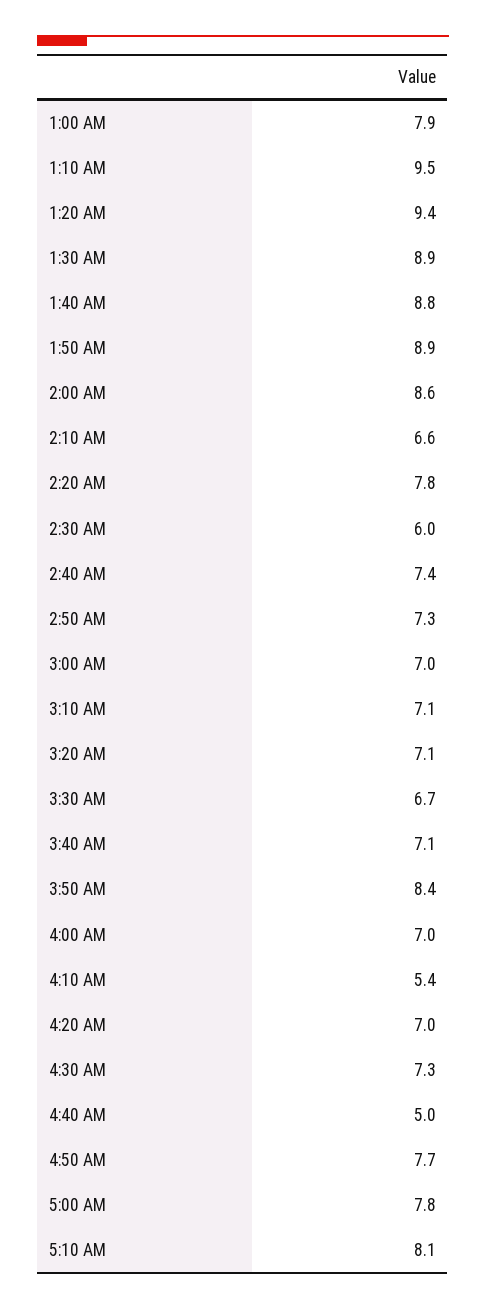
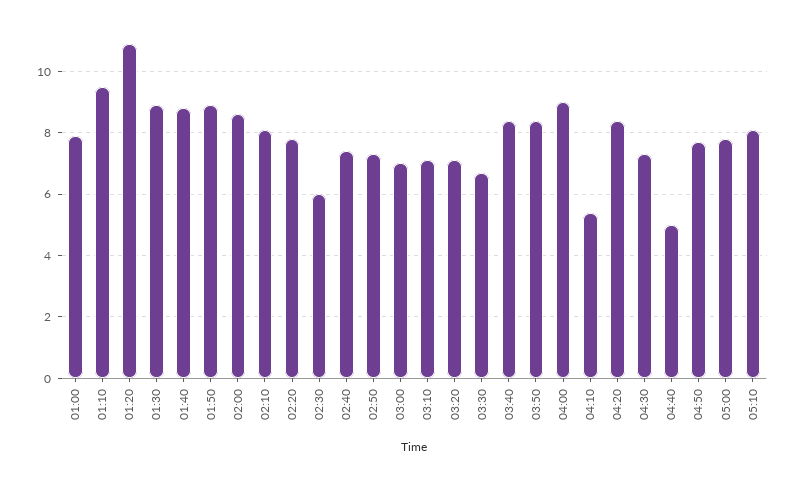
  {
    "1:00 AM": 7.9,
    "1:10 AM": 9.5,
-   "1:20 AM": 9.4,
+   "1:20 AM": 11,
    "1:30 AM": 8.9,
    "1:40 AM": 8.8,
    "1:50 AM": 8.9,
    "2:00 AM": 8.6,
-   "2:10 AM": 6.6,
+   "2:10 AM": 8,
    "2:20 AM": 7.8,
    "2:30 AM": 6,
    "2:40 AM": 7.4,
    "2:50 AM": 7.3,
    "3:00 AM": 7,
    "3:10 AM": 7.1,
    "3:20 AM": 7.1,
    "3:30 AM": 6.7,
-   "3:40 AM": 7.1,
+   "3:40 AM": 8.5,
    "3:50 AM": 8.4,
-   "4:00 AM": 7,
+   "4:00 AM": 9,
    "4:10 AM": 5.4,
-   "4:20 AM": 7,
+   "4:20 AM": 8.5,
    "4:30 AM": 7.3,
    "4:40 AM": 5,
    "4:50 AM": 7.7,
    "5:00 AM": 7.8,
    "5:10 AM": 8.1
  }

